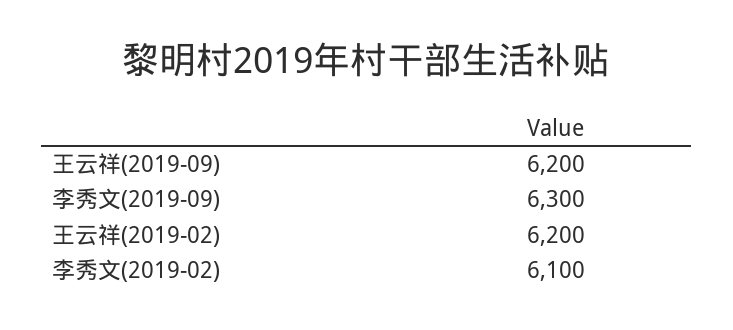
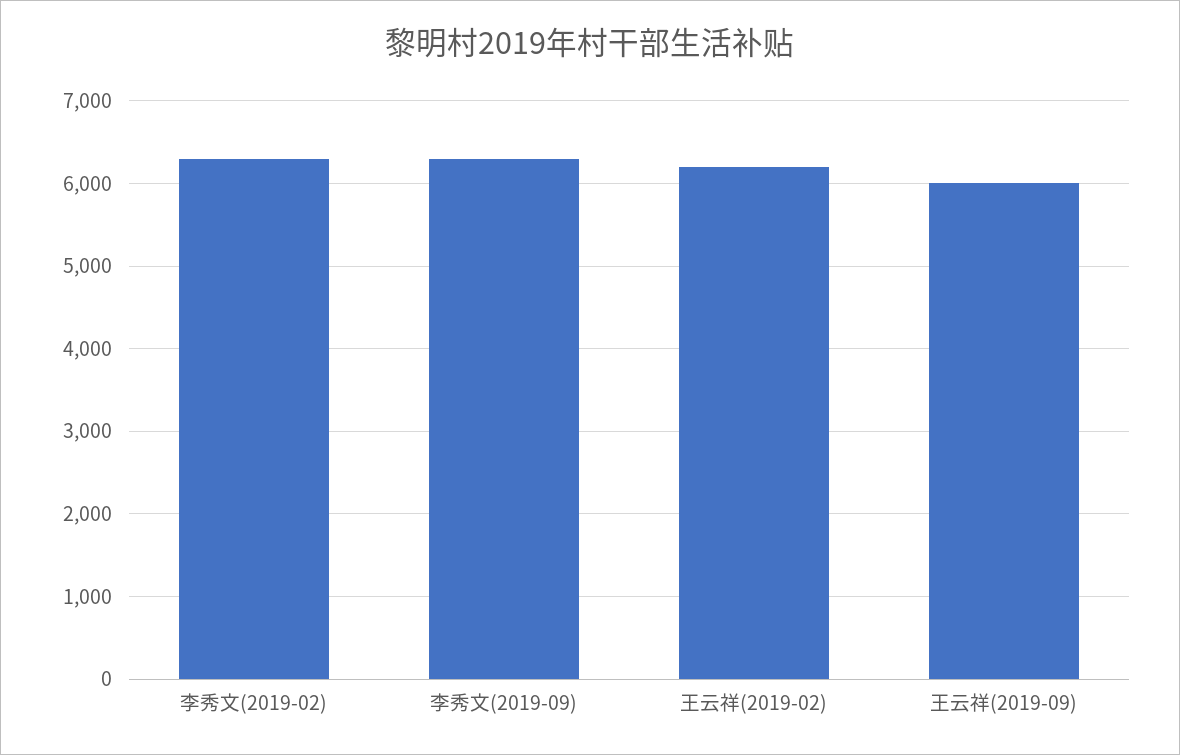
  {
-   "王云祥(2019-09)": 6200,
+   "王云祥(2019-09)": 6000,
    "李秀文(2019-09)": 6300,
    "王云祥(2019-02)": 6200,
-   "李秀文(2019-02)": 6100
+   "李秀文(2019-02)": 6300
  }

